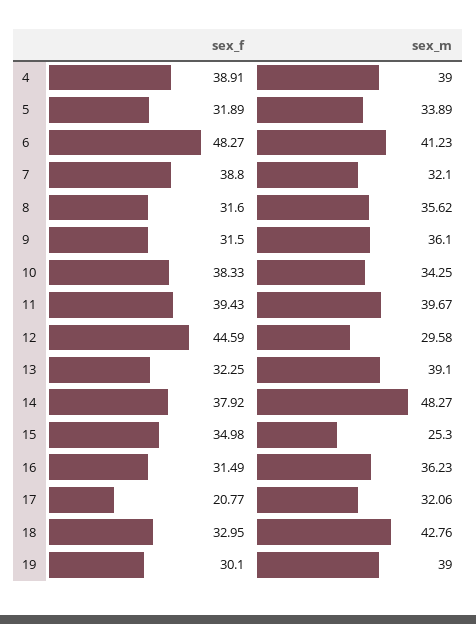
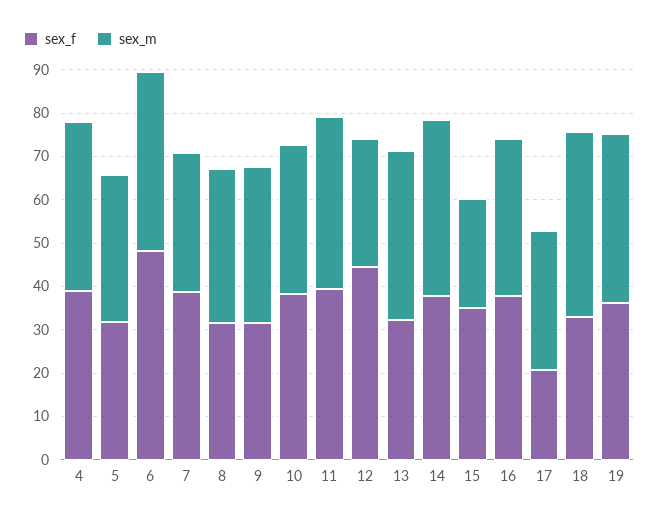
  {
    "sex_f": {
      "4": 38.91,
      "5": 31.89,
      "6": 48.27,
      "7": 38.8,
      "8": 31.6,
      "9": 31.5,
      "10": 38.33,
      "11": 39.43,
      "12": 44.59,
      "13": 32.25,
      "14": 37.92,
      "15": 34.98,
-     "16": 31.49,
+     "16": 38,
      "17": 20.77,
      "18": 32.95,
-     "19": 30.1
+     "19": 36
    },
    "sex_m": {
      "4": 39,
      "5": 33.89,
      "6": 41.23,
      "7": 32.1,
      "8": 35.62,
      "9": 36.1,
      "10": 34.25,
      "11": 39.67,
      "12": 29.58,
      "13": 39.1,
-     "14": 48.27,
+     "14": 40,
      "15": 25.3,
      "16": 36.23,
      "17": 32.06,
      "18": 42.76,
      "19": 39
    }
  }

